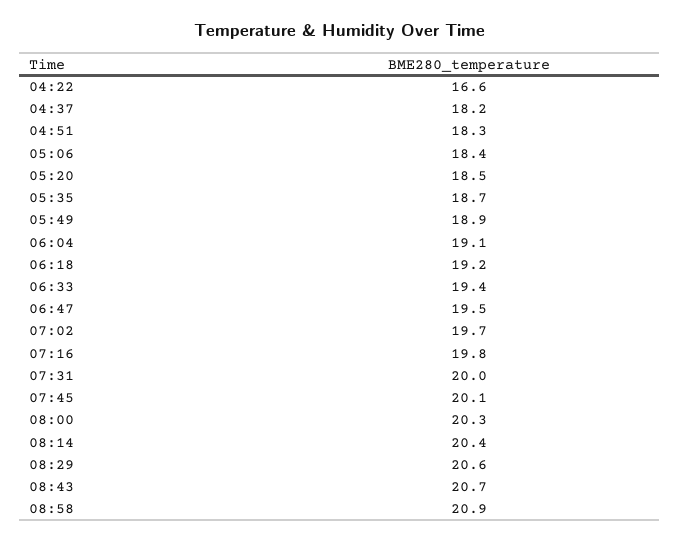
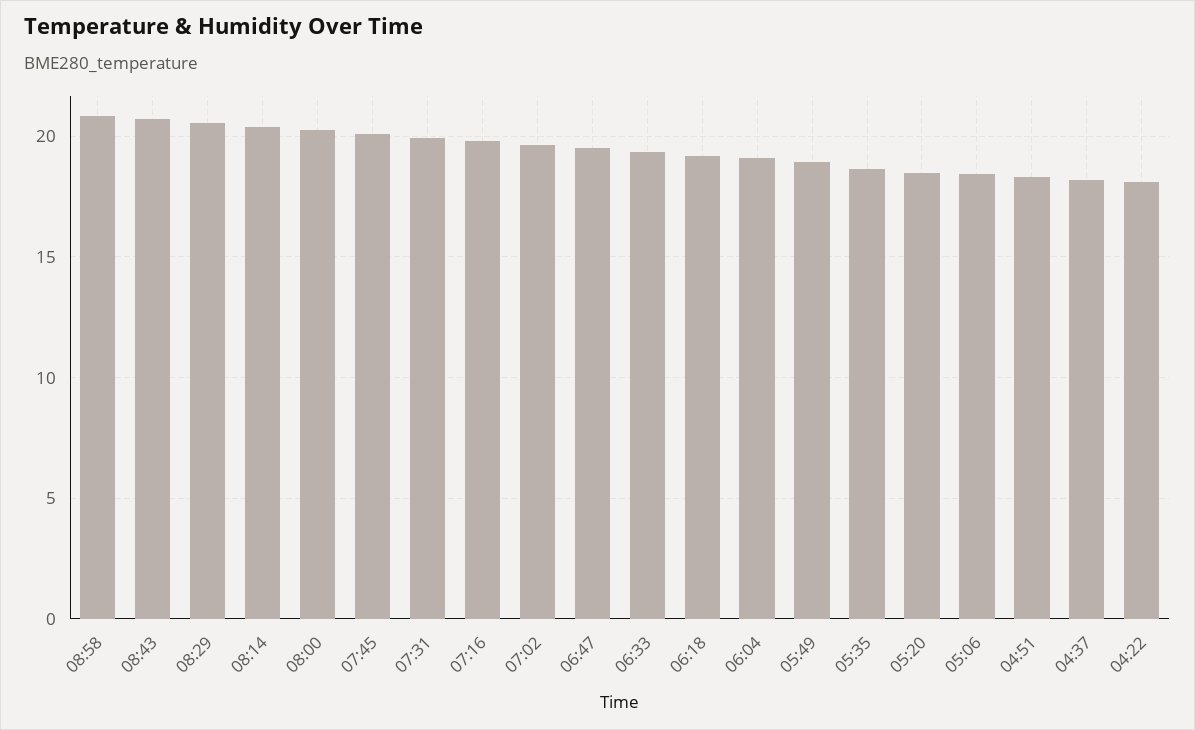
  {
-   "04:22": 16.6,
+   "04:22": 18,
    "04:37": 18.2,
    "04:51": 18.3,
    "05:06": 18.4,
    "05:20": 18.5,
    "05:35": 18.7,
    "05:49": 18.9,
    "06:04": 19.1,
    "06:18": 19.2,
    "06:33": 19.4,
    "06:47": 19.5,
    "07:02": 19.7,
    "07:16": 19.8,
    "07:31": 20,
    "07:45": 20.1,
    "08:00": 20.3,
    "08:14": 20.4,
    "08:29": 20.6,
    "08:43": 20.7,
    "08:58": 20.9
  }

